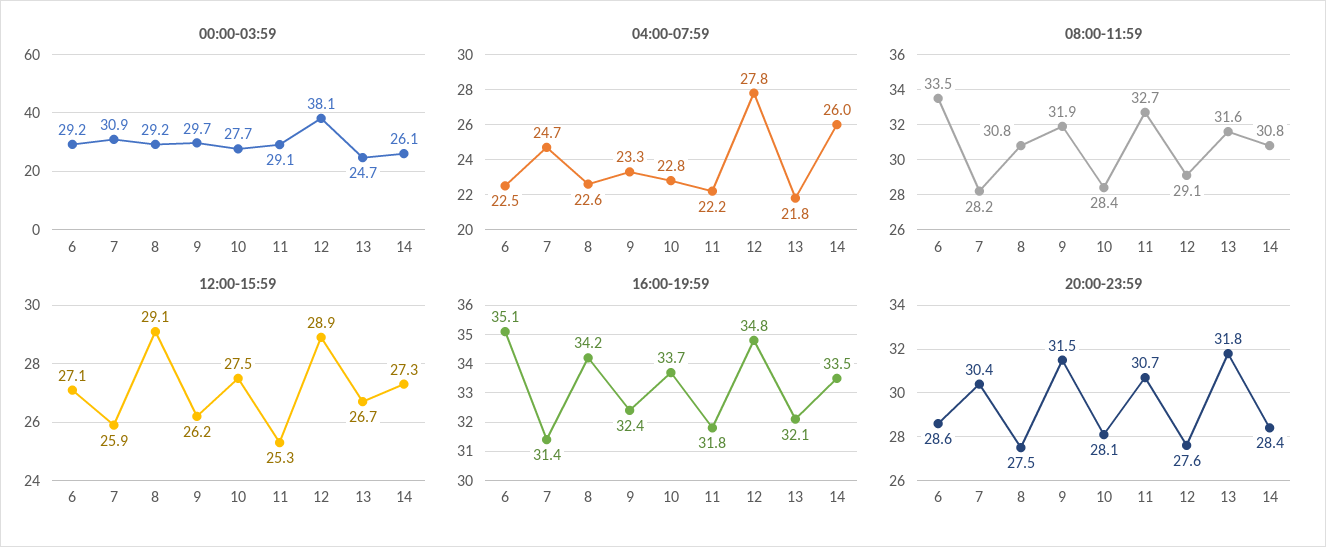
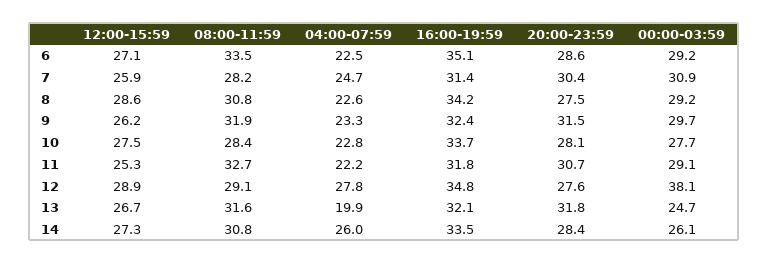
  {
    "00:00-03:59": {
      "6": 29.2,
      "7": 30.9,
      "8": 29.2,
      "9": 29.7,
      "10": 27.7,
      "11": 29.1,
      "12": 38.1,
      "13": 24.7,
      "14": 26.1
    },
    "04:00-07:59": {
      "6": 22.5,
      "7": 24.7,
      "8": 22.6,
      "9": 23.3,
      "10": 22.8,
      "11": 22.2,
      "12": 27.8,
-     "13": 21.8,
+     "13": 19.9,
      "14": 26
    },
    "08:00-11:59": {
      "6": 33.5,
      "7": 28.2,
      "8": 30.8,
      "9": 31.9,
      "10": 28.4,
      "11": 32.7,
      "12": 29.1,
      "13": 31.6,
      "14": 30.8
    },
    "12:00-15:59": {
      "6": 27.1,
      "7": 25.9,
-     "8": 29.1,
+     "8": 28.6,
      "9": 26.2,
      "10": 27.5,
      "11": 25.3,
      "12": 28.9,
      "13": 26.7,
      "14": 27.3
    },
    "16:00-19:59": {
      "6": 35.1,
      "7": 31.4,
      "8": 34.2,
      "9": 32.4,
      "10": 33.7,
      "11": 31.8,
      "12": 34.8,
      "13": 32.1,
      "14": 33.5
    },
    "20:00-23:59": {
      "6": 28.6,
      "7": 30.4,
      "8": 27.5,
      "9": 31.5,
      "10": 28.1,
      "11": 30.7,
      "12": 27.6,
      "13": 31.8,
      "14": 28.4
    }
  }

